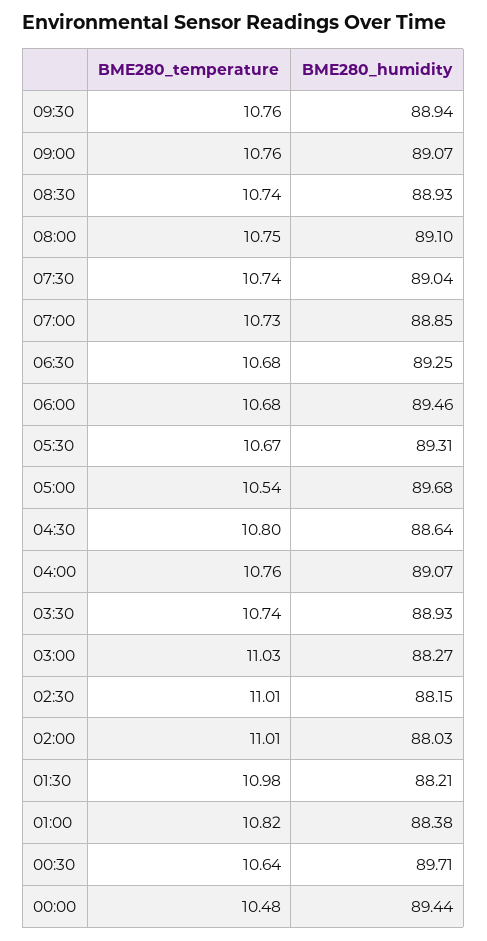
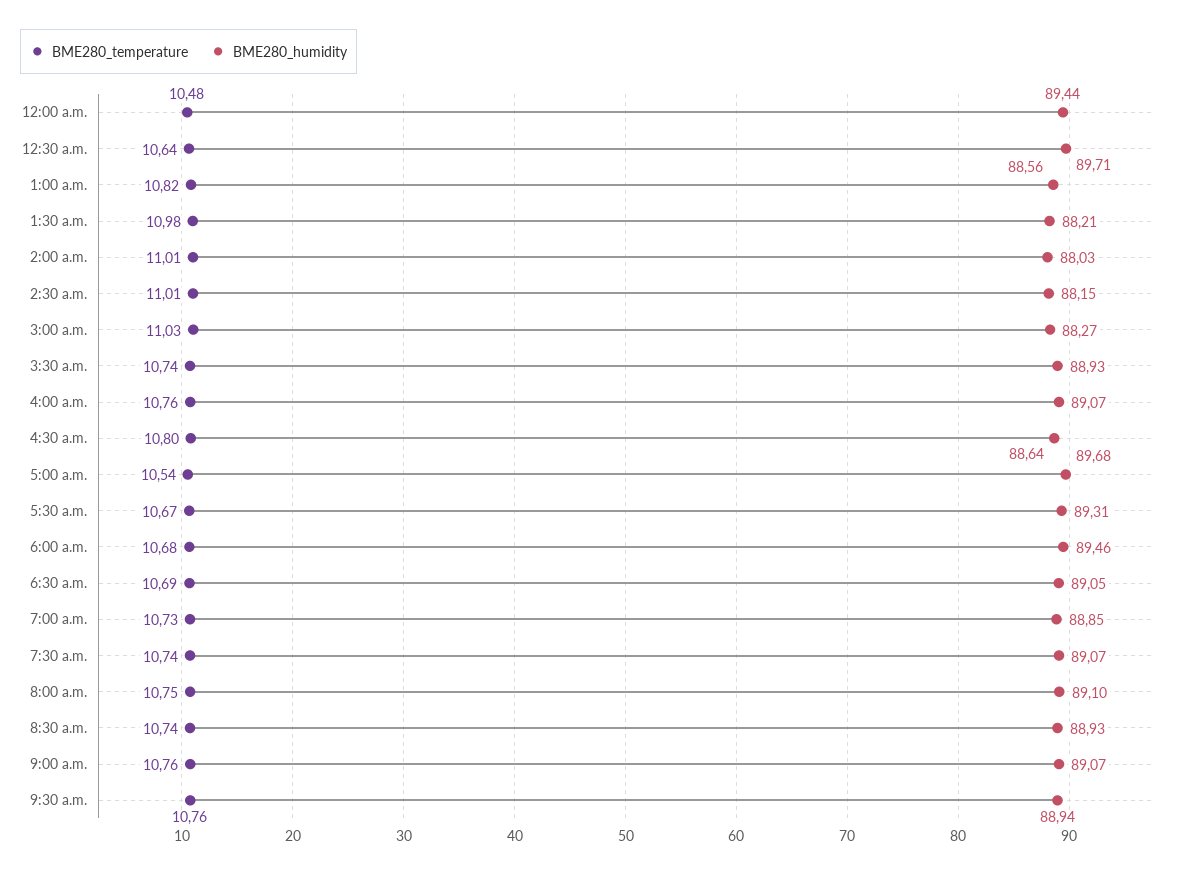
  {
    "BME280_temperature": {
      "09:30": 10.76,
      "09:00": 10.76,
      "08:30": 10.74,
      "08:00": 10.75,
      "07:30": 10.74,
      "07:00": 10.73,
-     "06:30": 10.68,
+     "06:30": 10.69,
      "06:00": 10.68,
      "05:30": 10.67,
      "05:00": 10.54,
      "04:30": 10.8,
      "04:00": 10.76,
      "03:30": 10.74,
      "03:00": 11.03,
      "02:30": 11.01,
      "02:00": 11.01,
      "01:30": 10.98,
      "01:00": 10.82,
      "00:30": 10.64,
      "00:00": 10.48
    },
    "BME280_humidity": {
      "09:30": 88.94,
      "09:00": 89.07,
      "08:30": 88.93,
      "08:00": 89.1,
-     "07:30": 89.04,
+     "07:30": 89.07,
      "07:00": 88.85,
-     "06:30": 89.25,
+     "06:30": 89.05,
      "06:00": 89.46,
      "05:30": 89.31,
      "05:00": 89.68,
      "04:30": 88.64,
      "04:00": 89.07,
      "03:30": 88.93,
      "03:00": 88.27,
      "02:30": 88.15,
      "02:00": 88.03,
      "01:30": 88.21,
-     "01:00": 88.38,
+     "01:00": 88.56,
      "00:30": 89.71,
      "00:00": 89.44
    }
  }

